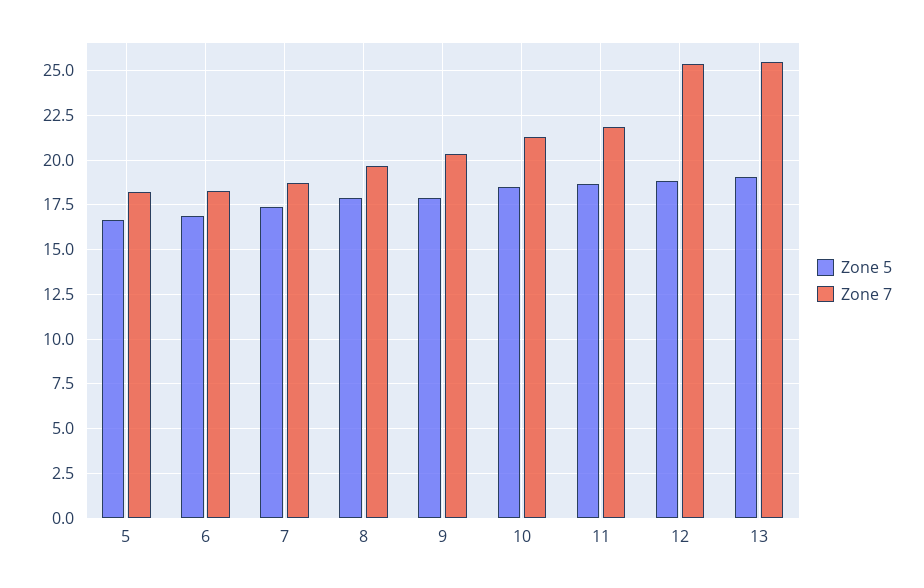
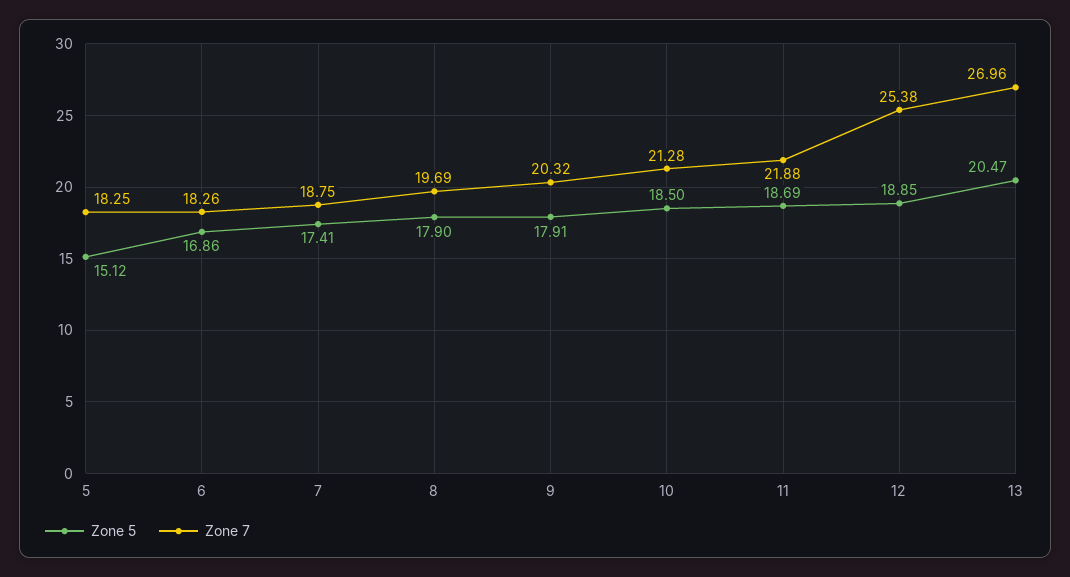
  {
    "Zone 5": {
-     "5": 16.5,
+     "5": 15.12,
      "6": 16.86,
      "7": 17.41,
      "8": 17.9,
      "9": 17.91,
      "10": 18.5,
      "11": 18.69,
      "12": 18.85,
-     "13": 19
+     "13": 20.47
    },
    "Zone 7": {
      "5": 18.25,
      "6": 18.26,
      "7": 18.75,
      "8": 19.69,
      "9": 20.32,
      "10": 21.28,
      "11": 21.88,
      "12": 25.38,
-     "13": 25.5
+     "13": 26.96
    }
  }

